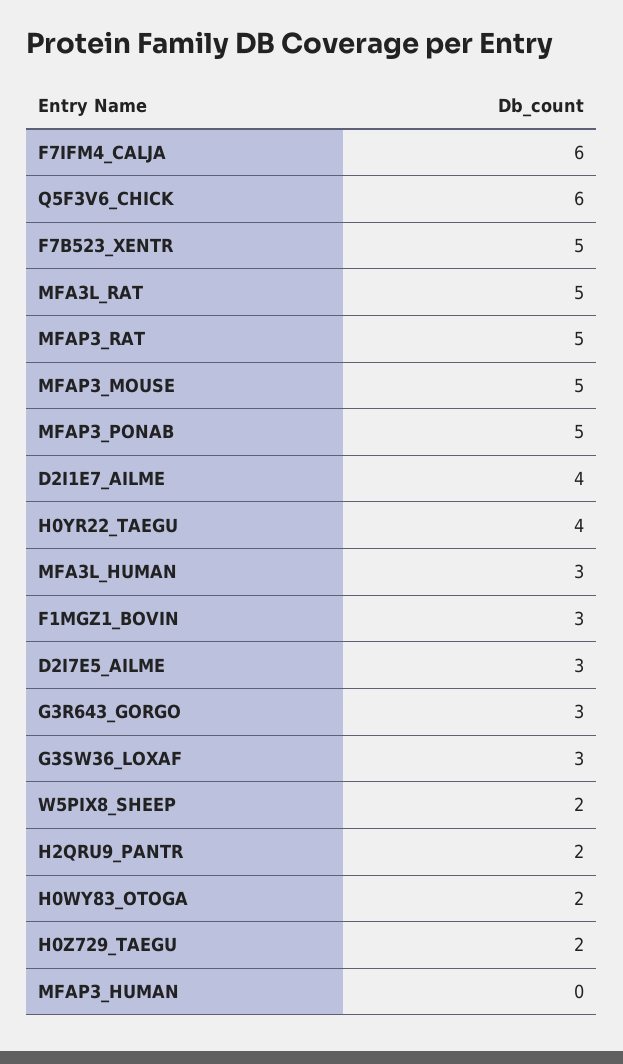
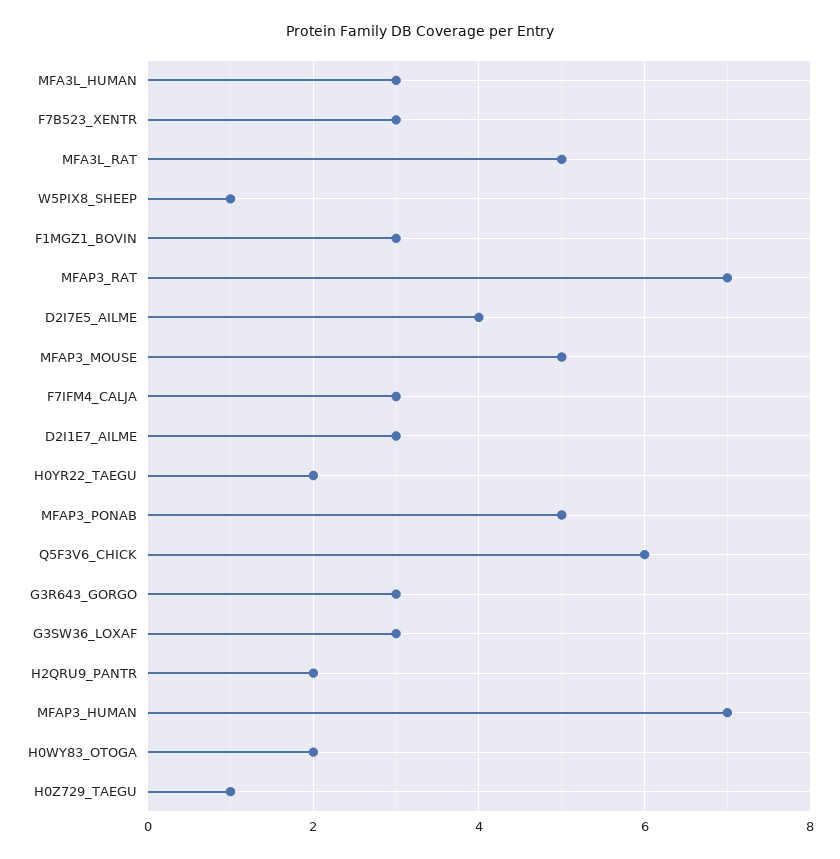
  {
-   "F7IFM4_CALJA": 6,
+   "F7IFM4_CALJA": 3,
    "Q5F3V6_CHICK": 6,
-   "F7B523_XENTR": 5,
+   "F7B523_XENTR": 3,
    "MFA3L_RAT": 5,
-   "MFAP3_RAT": 5,
+   "MFAP3_RAT": 7,
    "MFAP3_MOUSE": 5,
    "MFAP3_PONAB": 5,
-   "D2I1E7_AILME": 4,
+   "D2I1E7_AILME": 3,
-   "H0YR22_TAEGU": 4,
+   "H0YR22_TAEGU": 2,
    "MFA3L_HUMAN": 3,
    "F1MGZ1_BOVIN": 3,
-   "D2I7E5_AILME": 3,
+   "D2I7E5_AILME": 4,
    "G3R643_GORGO": 3,
    "G3SW36_LOXAF": 3,
-   "W5PIX8_SHEEP": 2,
+   "W5PIX8_SHEEP": 1,
    "H2QRU9_PANTR": 2,
    "H0WY83_OTOGA": 2,
-   "H0Z729_TAEGU": 2,
+   "H0Z729_TAEGU": 1,
-   "MFAP3_HUMAN": 0
+   "MFAP3_HUMAN": 7
  }

